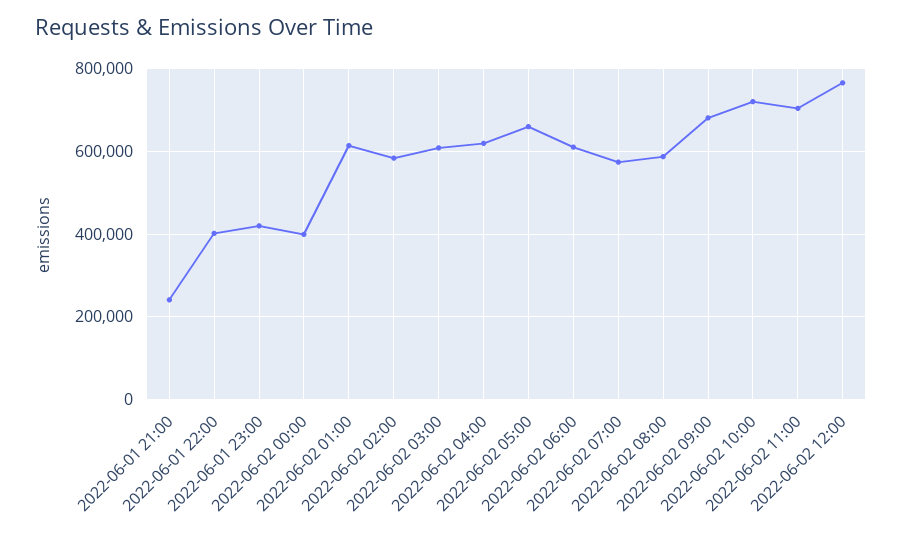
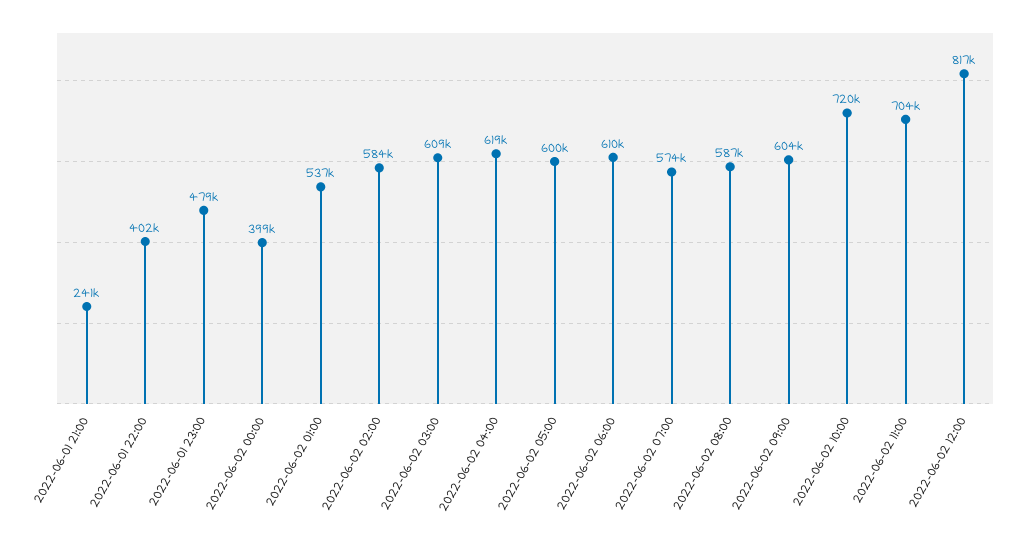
  {
    "2022-06-01 21:00": 241000,
    "2022-06-01 22:00": 402000,
-   "2022-06-01 23:00": 420000,
+   "2022-06-01 23:00": 479000,
    "2022-06-02 00:00": 399000,
-   "2022-06-02 01:00": 620000,
+   "2022-06-02 01:00": 537000,
    "2022-06-02 02:00": 584000,
    "2022-06-02 03:00": 609000,
    "2022-06-02 04:00": 619000,
-   "2022-06-02 05:00": 660000,
+   "2022-06-02 05:00": 600000,
    "2022-06-02 06:00": 610000,
    "2022-06-02 07:00": 574000,
    "2022-06-02 08:00": 587000,
-   "2022-06-02 09:00": 680000,
+   "2022-06-02 09:00": 604000,
    "2022-06-02 10:00": 720000,
    "2022-06-02 11:00": 704000,
-   "2022-06-02 12:00": 760000
+   "2022-06-02 12:00": 817000
  }

